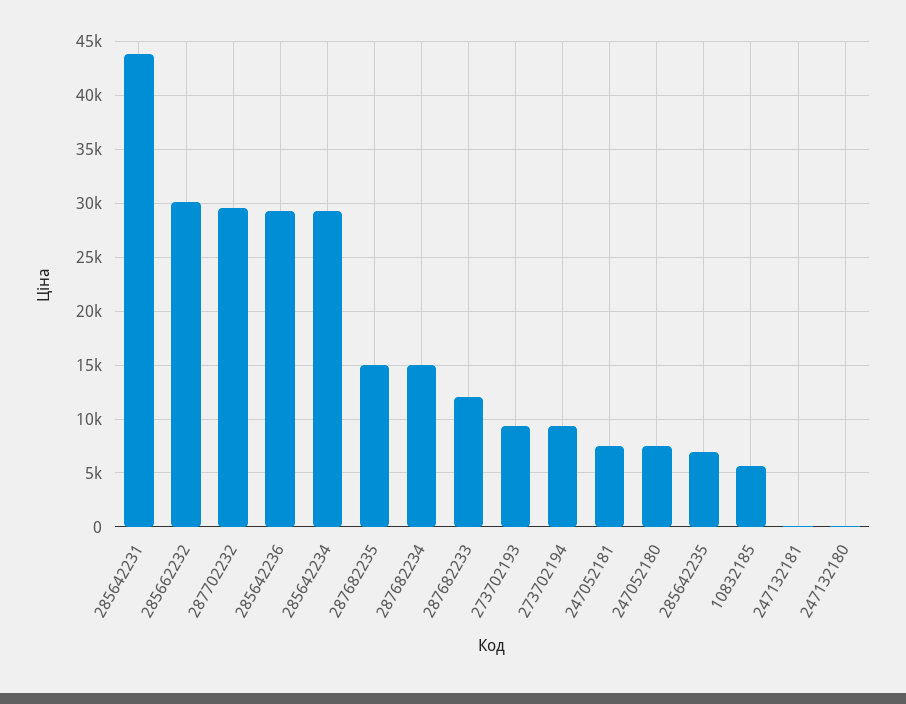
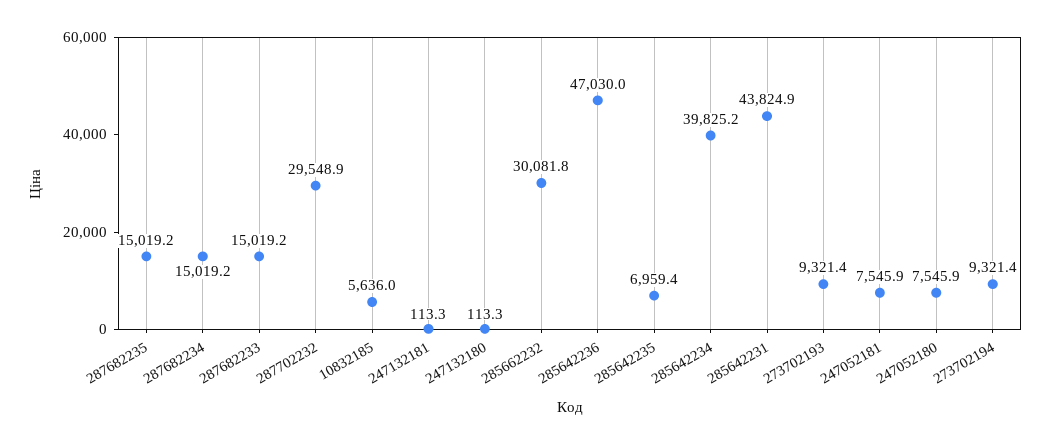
  {
    "285642231": 43824.9,
    "285662232": 30081.8,
    "287702232": 29548.9,
-   "285642236": 29000,
+   "285642236": 47030,
-   "285642234": 29000,
+   "285642234": 39825.2,
    "287682235": 15019.2,
    "287682234": 15019.2,
-   "287682233": 12000,
+   "287682233": 15019.2,
    "273702193": 9321.4,
    "273702194": 9321.4,
    "247052181": 7545.9,
    "247052180": 7545.9,
    "285642235": 6959.4,
    "10832185": 5636,
    "247132181": 113.3,
    "247132180": 113.3
  }

